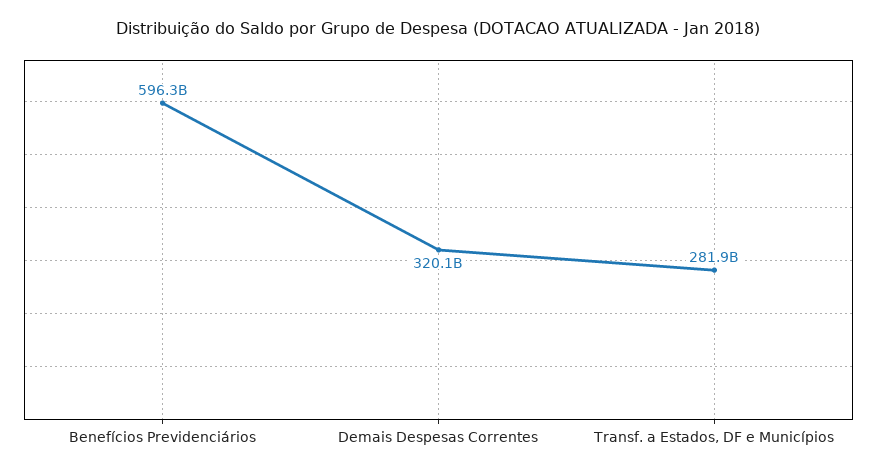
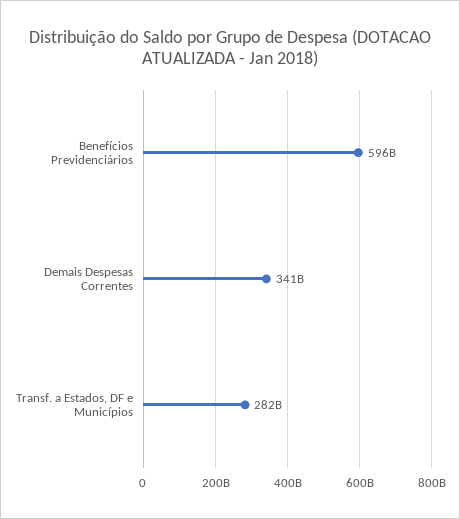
  {
    "Benefícios Previdenciários": 596300000000,
-   "Demais Despesas Correntes": 320100000000,
+   "Demais Despesas Correntes": 341000000000,
    "Transf. a Estados, DF e Municípios": 281900000000
  }

